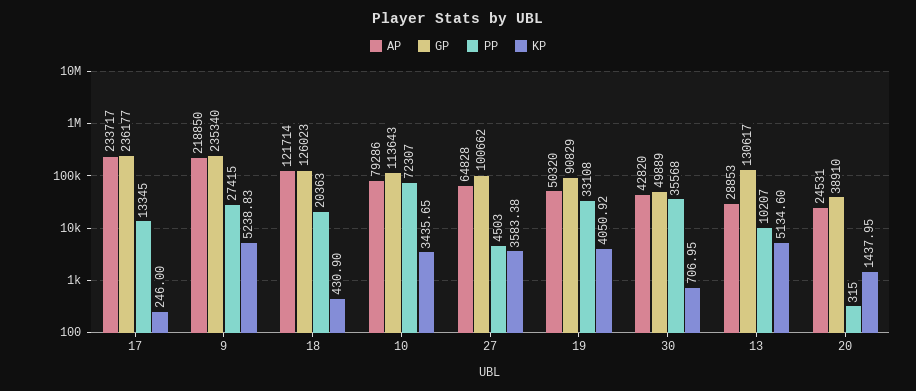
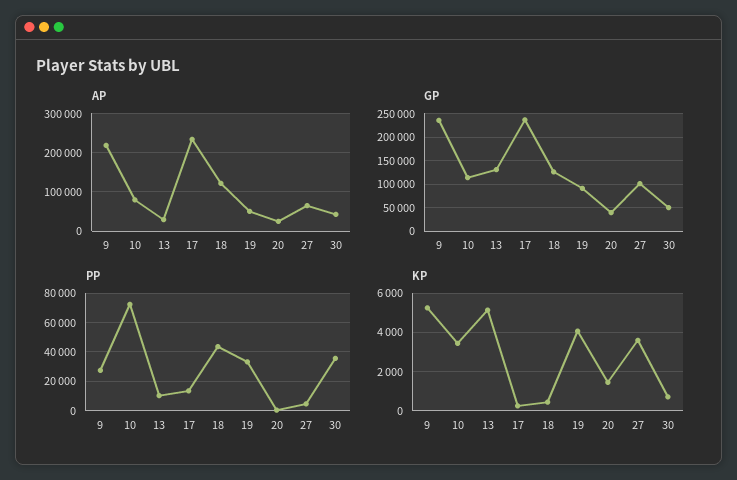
  {
    "AP": {
      "17": 233717,
      "9": 218850,
      "18": 121714,
      "10": 79286,
      "27": 64828,
      "19": 50320,
      "30": 42820,
      "13": 28853,
      "20": 24531
    },
    "GP": {
      "17": 236177,
      "9": 235340,
      "18": 126023,
      "10": 113643,
      "27": 100662,
      "19": 90829,
      "30": 49889,
      "13": 130617,
      "20": 38910
    },
    "PP": {
      "17": 13345,
      "9": 27415,
-     "18": 20363,
+     "18": 45000,
      "10": 72307,
      "27": 4503,
      "19": 33108,
      "30": 35568,
      "13": 10207,
      "20": 315
    },
    "KP": {
      "17": 246,
      "9": 5238.83,
      "18": 430.9,
      "10": 3435.65,
      "27": 3583.38,
      "19": 4050.92,
      "30": 706.95,
      "13": 5134.6,
      "20": 1437.95
    }
  }

